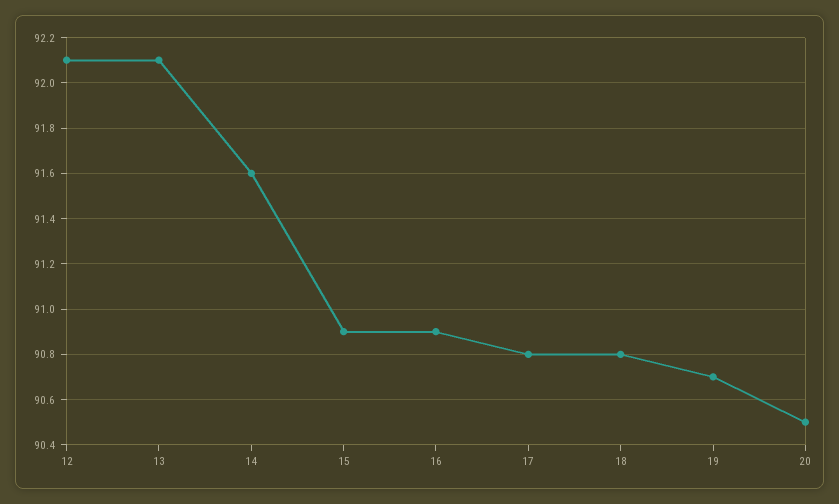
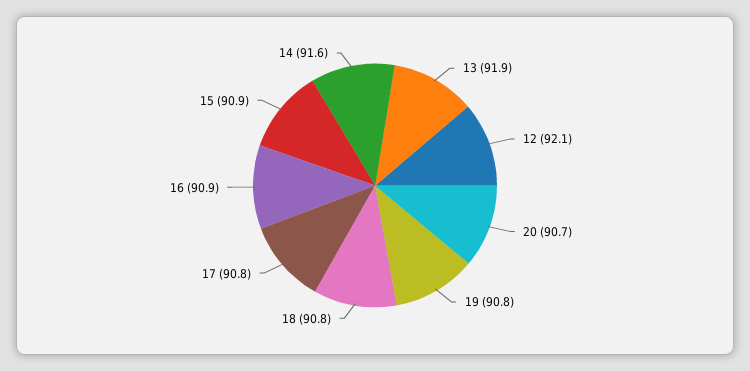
  {
    "12": 92.1,
-   "13": 92.1,
+   "13": 91.9,
    "14": 91.6,
    "15": 90.9,
    "16": 90.9,
    "17": 90.8,
    "18": 90.8,
-   "19": 90.7,
+   "19": 90.8,
-   "20": 90.5
+   "20": 90.7
  }

